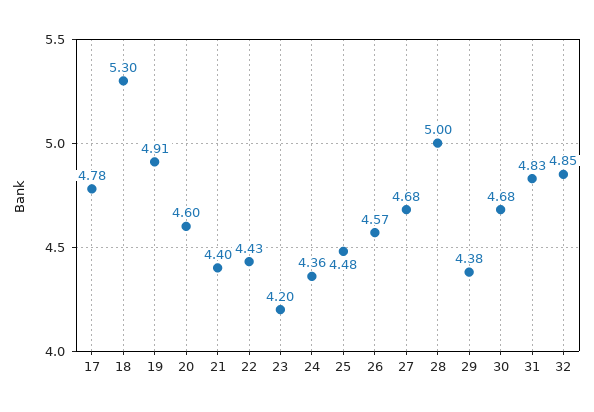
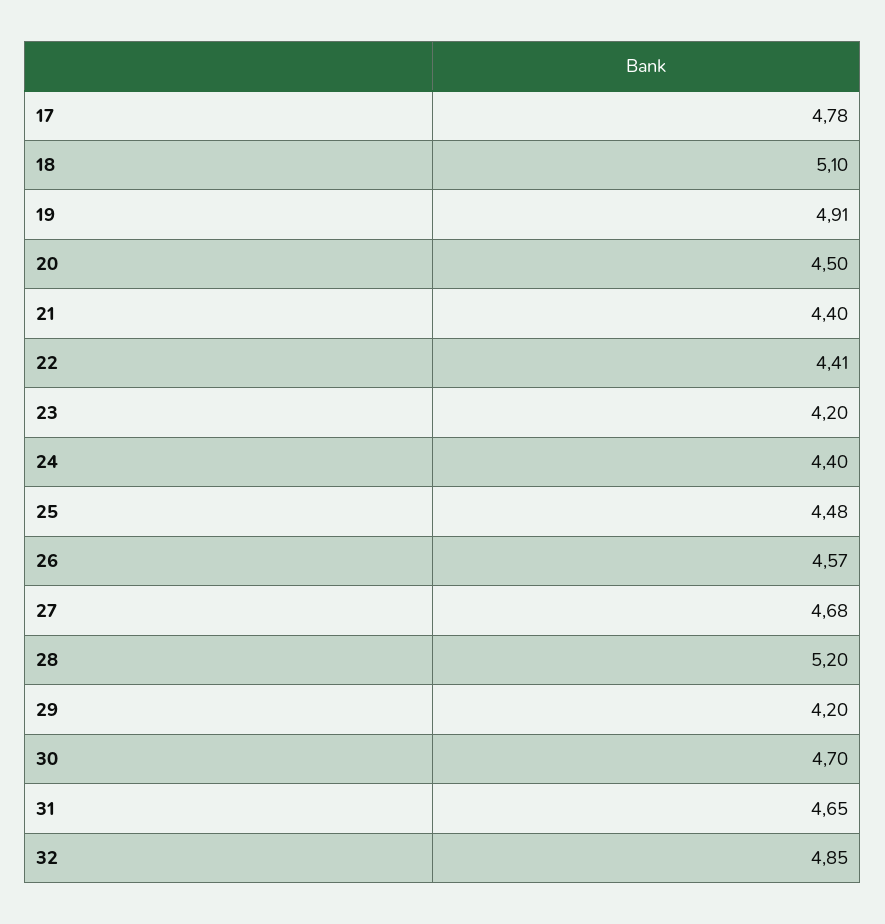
  {
    "17": 4.78,
-   "18": 5.3,
+   "18": 5.1,
    "19": 4.91,
-   "20": 4.6,
+   "20": 4.5,
    "21": 4.4,
-   "22": 4.43,
+   "22": 4.41,
    "23": 4.2,
-   "24": 4.36,
+   "24": 4.4,
    "25": 4.48,
    "26": 4.57,
    "27": 4.68,
-   "28": 5,
+   "28": 5.2,
-   "29": 4.38,
+   "29": 4.2,
-   "30": 4.68,
+   "30": 4.7,
-   "31": 4.83,
+   "31": 4.65,
    "32": 4.85
  }

